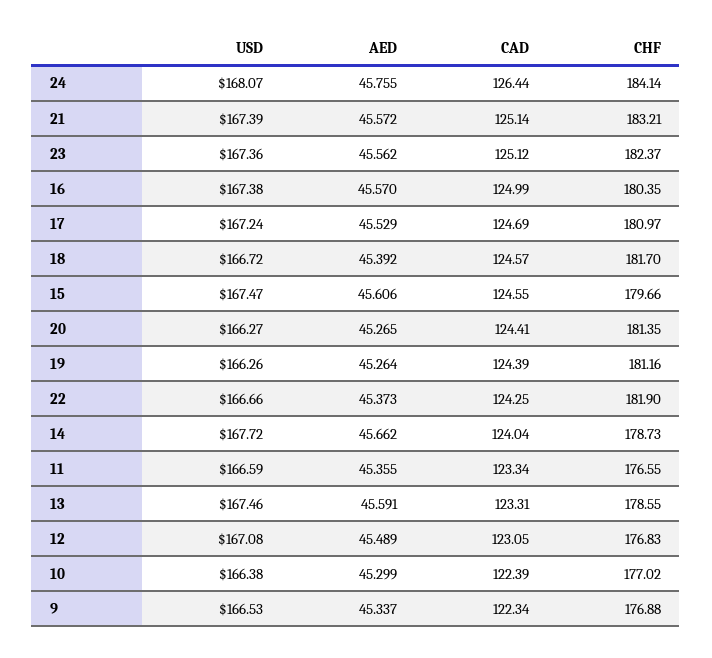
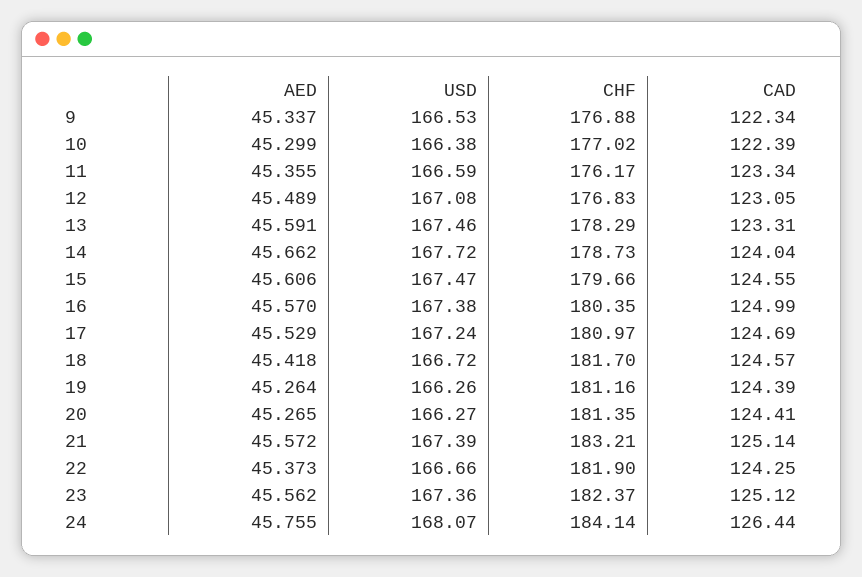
  {
    "USD": {
      "24": 168.07,
      "21": 167.39,
      "23": 167.36,
      "16": 167.38,
      "17": 167.24,
      "18": 166.72,
      "15": 167.47,
      "20": 166.27,
      "19": 166.26,
      "22": 166.66,
      "14": 167.72,
      "11": 166.59,
      "13": 167.46,
      "12": 167.08,
      "10": 166.38,
      "9": 166.53
    },
    "AED": {
      "24": 45.755,
      "21": 45.572,
      "23": 45.562,
      "16": 45.57,
      "17": 45.529,
-     "18": 45.392,
+     "18": 45.418,
      "15": 45.606,
      "20": 45.265,
      "19": 45.264,
      "22": 45.373,
      "14": 45.662,
      "11": 45.355,
      "13": 45.591,
      "12": 45.489,
      "10": 45.299,
      "9": 45.337
    },
    "CAD": {
      "24": 126.44,
      "21": 125.14,
      "23": 125.12,
      "16": 124.99,
      "17": 124.69,
      "18": 124.57,
      "15": 124.55,
      "20": 124.41,
      "19": 124.39,
      "22": 124.25,
      "14": 124.04,
      "11": 123.34,
      "13": 123.31,
      "12": 123.05,
      "10": 122.39,
      "9": 122.34
    },
    "CHF": {
      "24": 184.14,
      "21": 183.21,
      "23": 182.37,
      "16": 180.35,
      "17": 180.97,
      "18": 181.7,
      "15": 179.66,
      "20": 181.35,
      "19": 181.16,
      "22": 181.9,
      "14": 178.73,
-     "11": 176.55,
+     "11": 176.17,
-     "13": 178.55,
+     "13": 178.29,
      "12": 176.83,
      "10": 177.02,
      "9": 176.88
    }
  }

